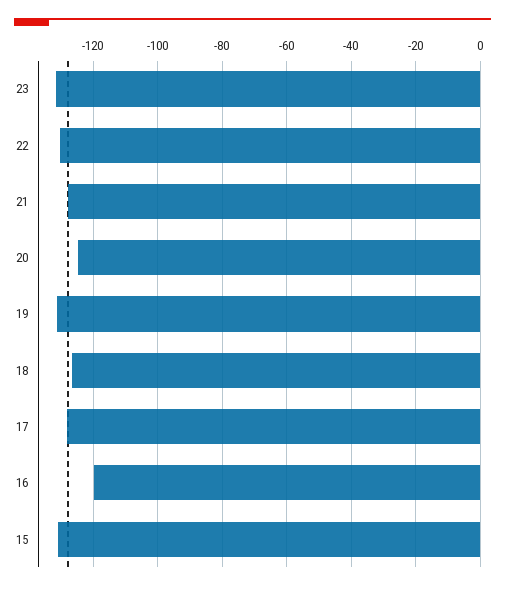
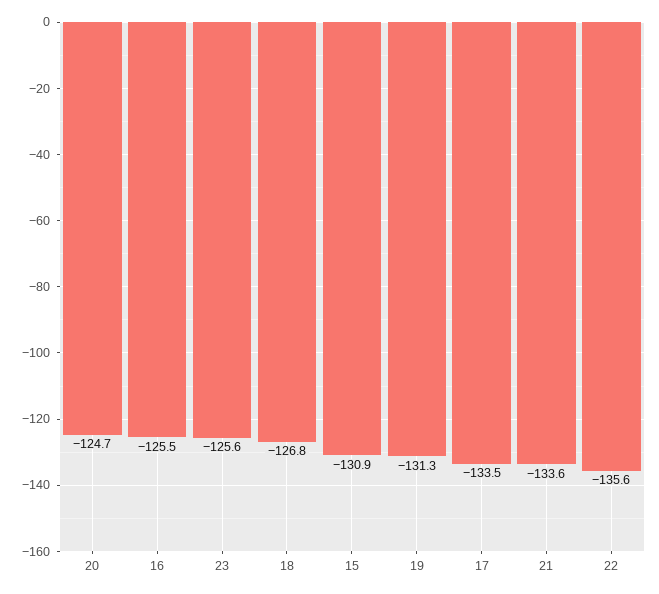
  {
-   "23": -132,
+   "23": -125.6,
-   "22": -130,
+   "22": -135.6,
-   "21": -128,
+   "21": -133.6,
    "20": -124.7,
    "19": -131.3,
    "18": -126.8,
-   "17": -128,
+   "17": -133.5,
-   "16": -120,
+   "16": -125.5,
    "15": -130.9
  }

